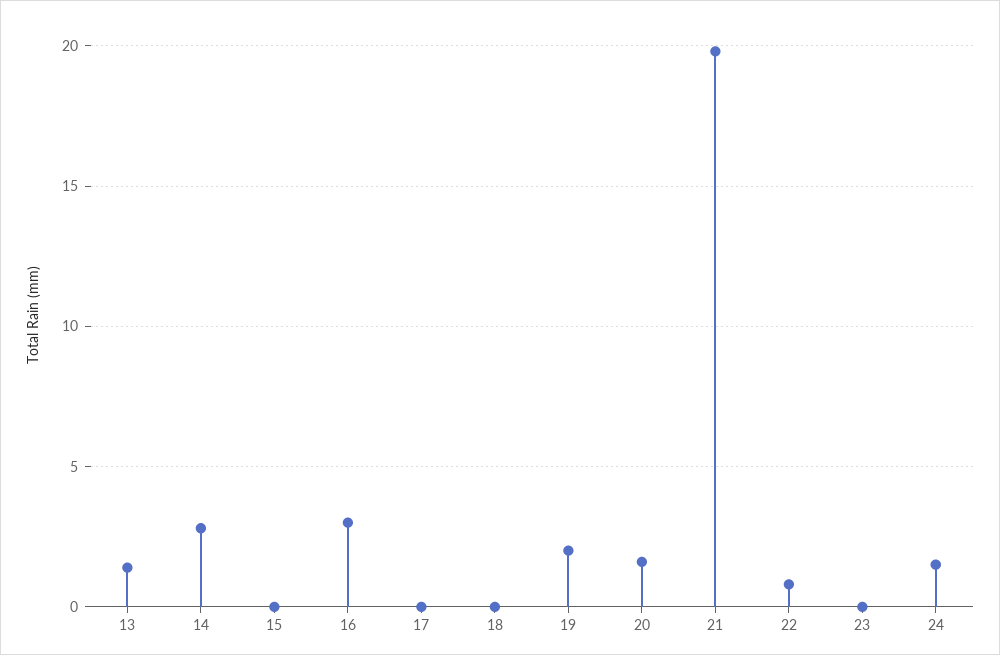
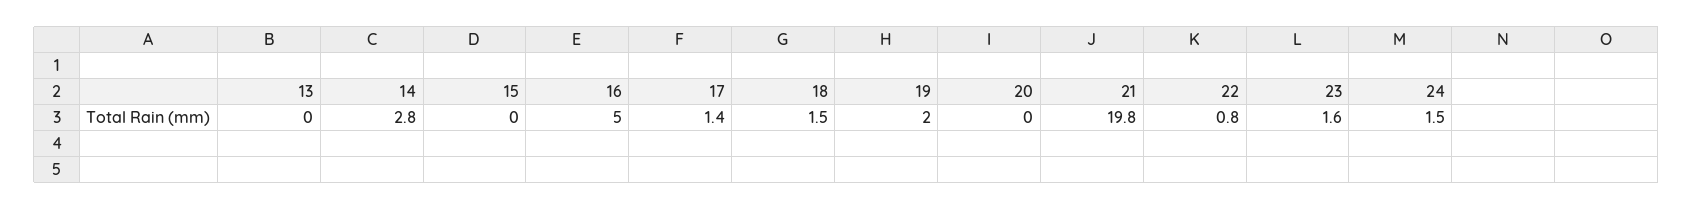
  {
-   "13": 1.5,
+   "13": 0,
    "14": 2.8,
    "15": 0,
-   "16": 3,
+   "16": 5,
-   "17": 0,
+   "17": 1.4,
-   "18": 0,
+   "18": 1.5,
    "19": 2,
-   "20": 1.5,
+   "20": 0,
    "21": 19.8,
    "22": 0.8,
-   "23": 0,
+   "23": 1.6,
    "24": 1.5
  }

